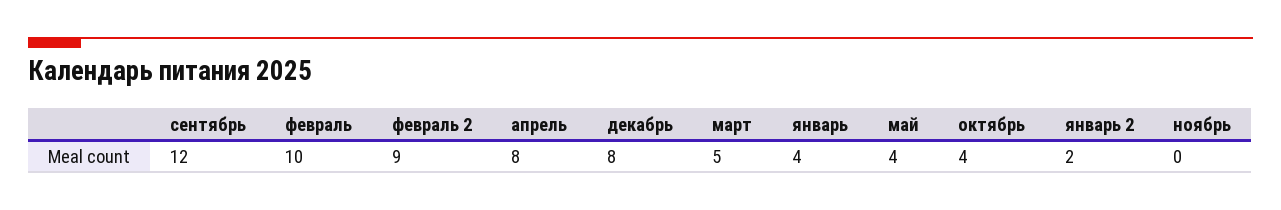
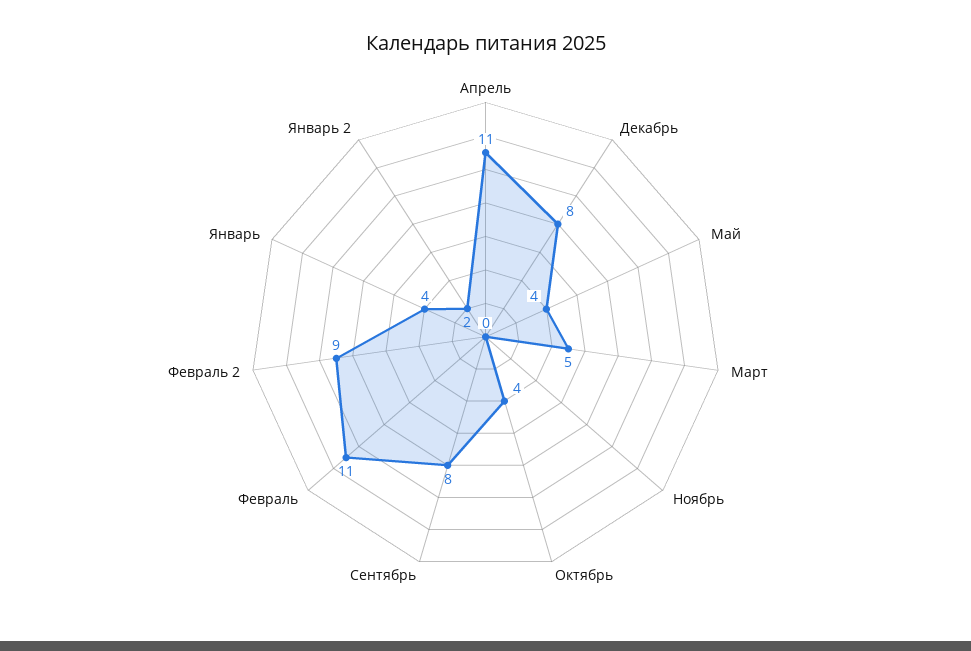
  {
-   "сентябрь": 12,
+   "сентябрь": 8,
-   "февраль": 10,
+   "февраль": 11,
    "февраль 2": 9,
-   "апрель": 8,
+   "апрель": 11,
    "декабрь": 8,
    "март": 5,
    "январь": 4,
    "май": 4,
    "октябрь": 4,
    "январь 2": 2,
    "ноябрь": 0
  }

